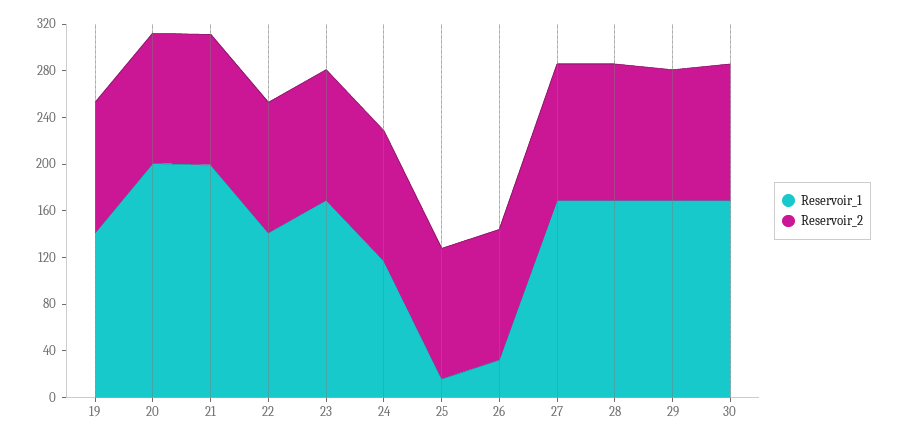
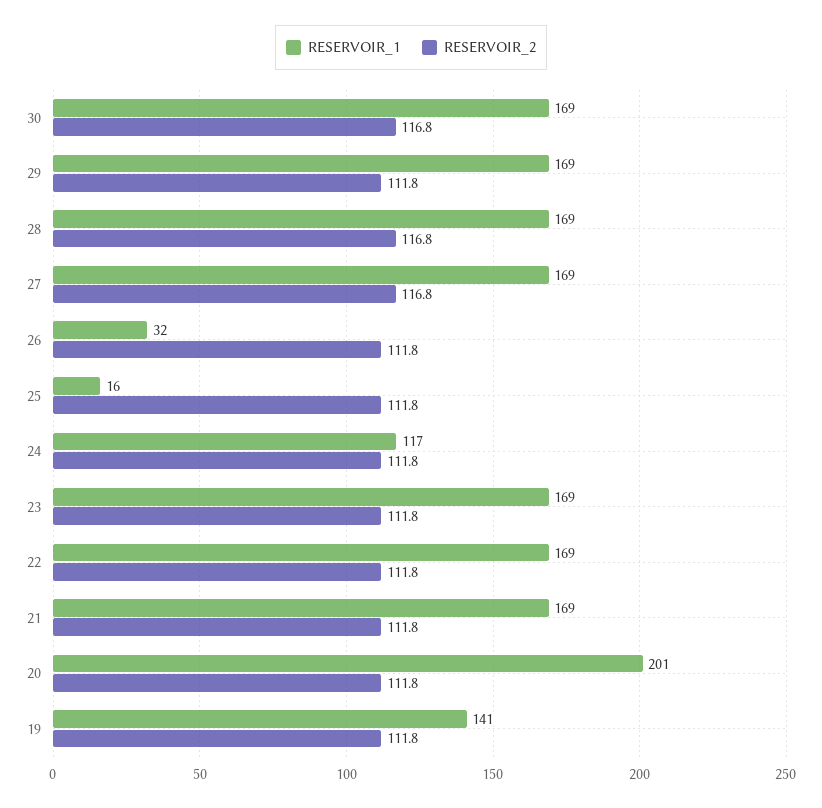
  {
    "Reservoir_1": {
      "19": 141,
      "20": 201,
-     "21": 200,
+     "21": 169,
-     "22": 140,
+     "22": 169,
      "23": 169,
      "24": 117,
      "25": 16,
      "26": 32,
      "27": 169,
      "28": 169,
      "29": 169,
      "30": 169
    },
    "Reservoir_2": {
      "19": 111.8,
      "20": 111.8,
      "21": 111.8,
      "22": 111.8,
      "23": 111.8,
      "24": 111.8,
      "25": 111.8,
      "26": 111.8,
      "27": 116.8,
      "28": 116.8,
      "29": 111.8,
      "30": 116.8
    }
  }

